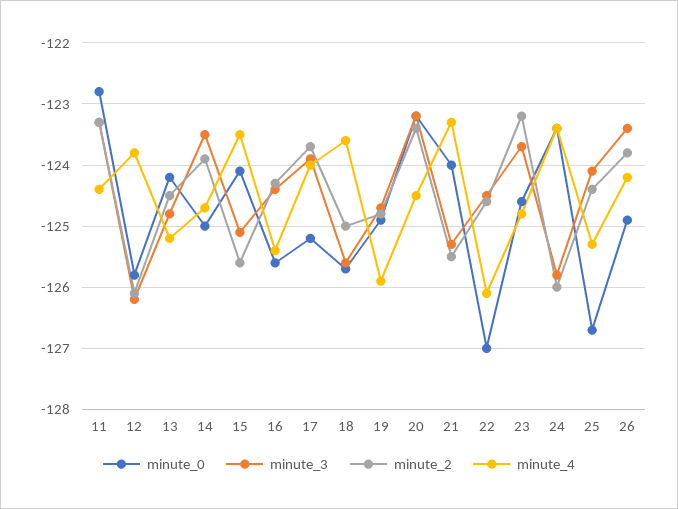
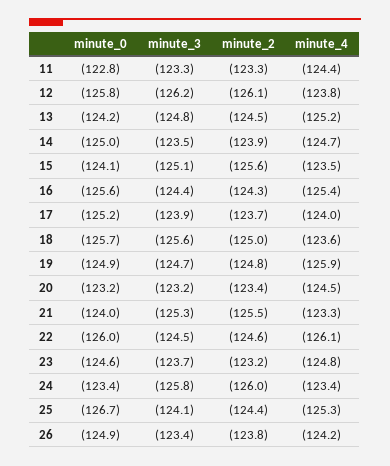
  {
    "minute_0": {
      "11": -122.8,
      "12": -125.8,
      "13": -124.2,
      "14": -125,
      "15": -124.1,
      "16": -125.6,
      "17": -125.2,
      "18": -125.7,
      "19": -124.9,
      "20": -123.2,
      "21": -124,
-     "22": -127,
+     "22": -126,
      "23": -124.6,
      "24": -123.4,
      "25": -126.7,
      "26": -124.9
    },
    "minute_3": {
      "11": -123.3,
      "12": -126.2,
      "13": -124.8,
      "14": -123.5,
      "15": -125.1,
      "16": -124.4,
      "17": -123.9,
      "18": -125.6,
      "19": -124.7,
      "20": -123.2,
      "21": -125.3,
      "22": -124.5,
      "23": -123.7,
      "24": -125.8,
      "25": -124.1,
      "26": -123.4
    },
    "minute_2": {
      "11": -123.3,
      "12": -126.1,
      "13": -124.5,
      "14": -123.9,
      "15": -125.6,
      "16": -124.3,
      "17": -123.7,
      "18": -125,
      "19": -124.8,
      "20": -123.4,
      "21": -125.5,
      "22": -124.6,
      "23": -123.2,
      "24": -126,
      "25": -124.4,
      "26": -123.8
    },
    "minute_4": {
      "11": -124.4,
      "12": -123.8,
      "13": -125.2,
      "14": -124.7,
      "15": -123.5,
      "16": -125.4,
      "17": -124,
      "18": -123.6,
      "19": -125.9,
      "20": -124.5,
      "21": -123.3,
      "22": -126.1,
      "23": -124.8,
      "24": -123.4,
      "25": -125.3,
      "26": -124.2
    }
  }

